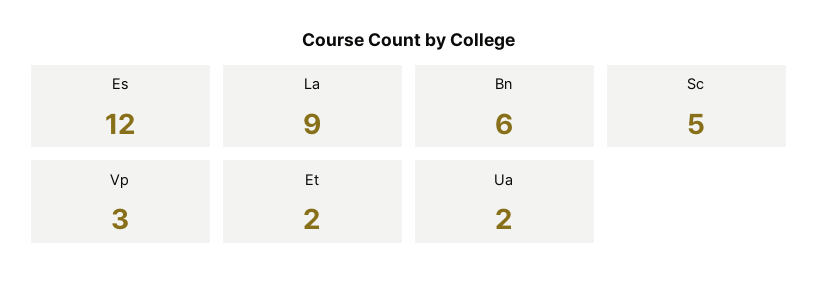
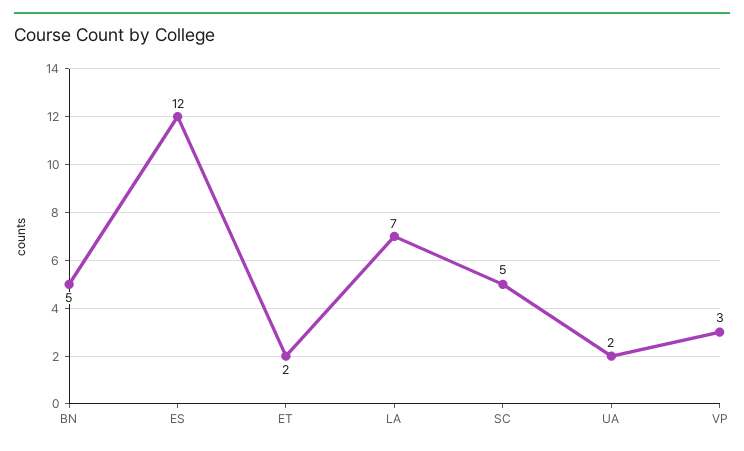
  {
    "Es": 12,
-   "La": 9,
+   "La": 7,
-   "Bn": 6,
+   "Bn": 5,
    "Sc": 5,
    "Vp": 3,
    "Et": 2,
    "Ua": 2
  }

